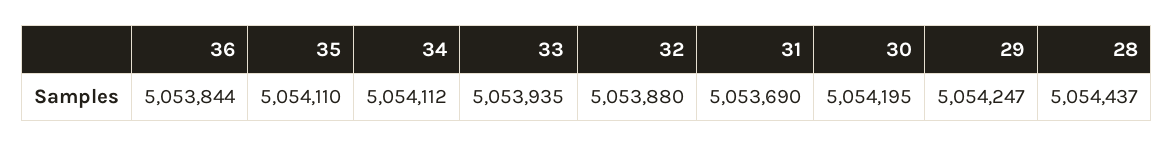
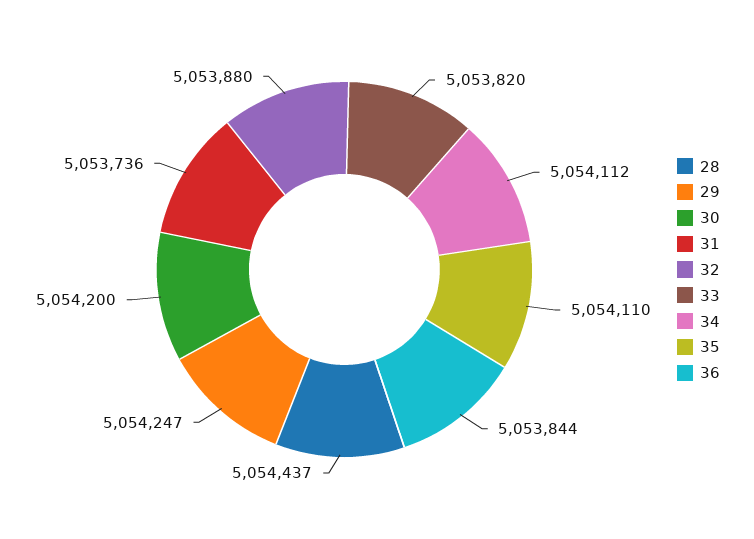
  {
    "36": 5053844,
    "35": 5054110,
    "34": 5054112,
-   "33": 5053935,
+   "33": 5053820,
    "32": 5053880,
-   "31": 5053690,
+   "31": 5053736,
-   "30": 5054195,
+   "30": 5054200,
    "29": 5054247,
    "28": 5054437
  }

